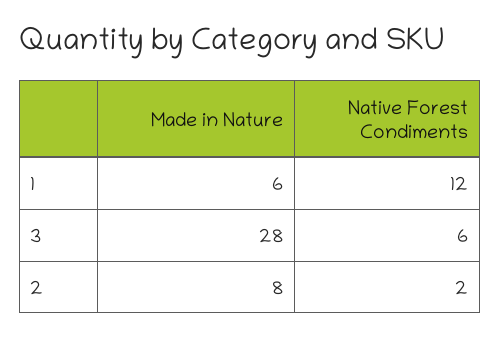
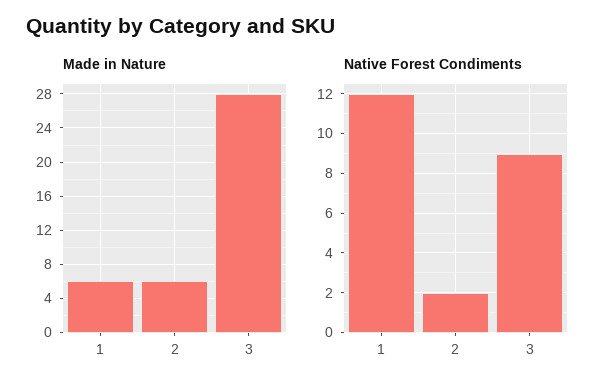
  {
    "Made in Nature": {
      "1": 6,
      "3": 28,
-     "2": 8
+     "2": 6
    },
    "Native Forest Condiments": {
      "1": 12,
-     "3": 6,
+     "3": 9,
      "2": 2
    }
  }

